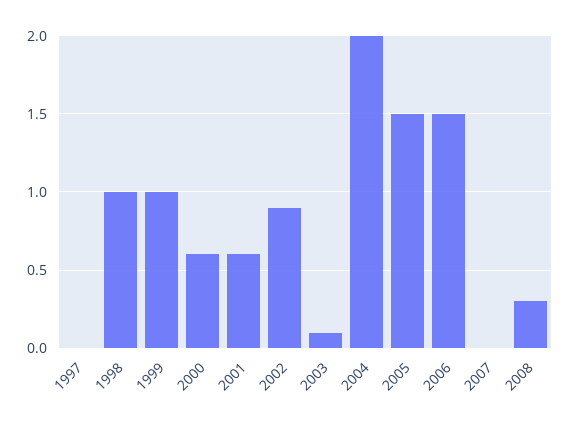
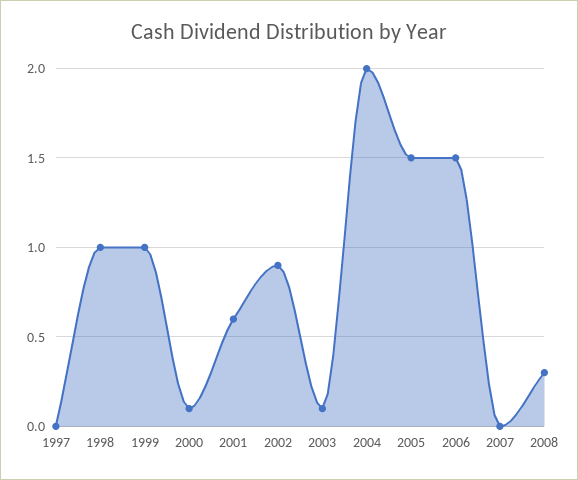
  {
    "1997": 0,
    "1998": 1,
    "1999": 1,
-   "2000": 0.6,
+   "2000": 0.1,
    "2001": 0.6,
    "2002": 0.9,
    "2003": 0.1,
    "2004": 2,
    "2005": 1.5,
    "2006": 1.5,
    "2007": 0,
    "2008": 0.3
  }

